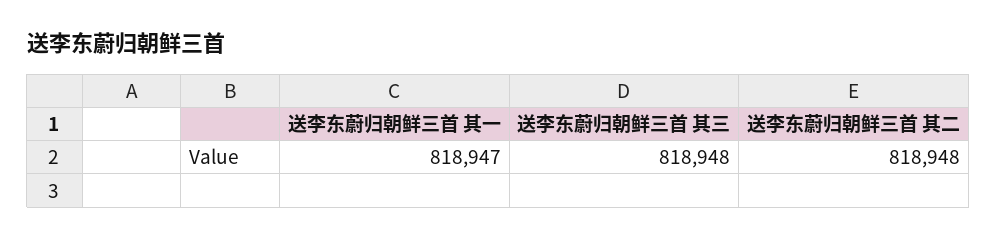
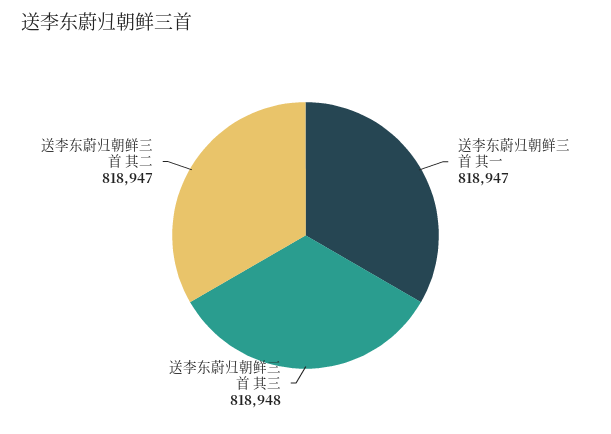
  {
    "送李东蔚归朝鲜三首 其一": 818947,
    "送李东蔚归朝鲜三首 其三": 818948,
-   "送李东蔚归朝鲜三首 其二": 818948
+   "送李东蔚归朝鲜三首 其二": 818947
  }

